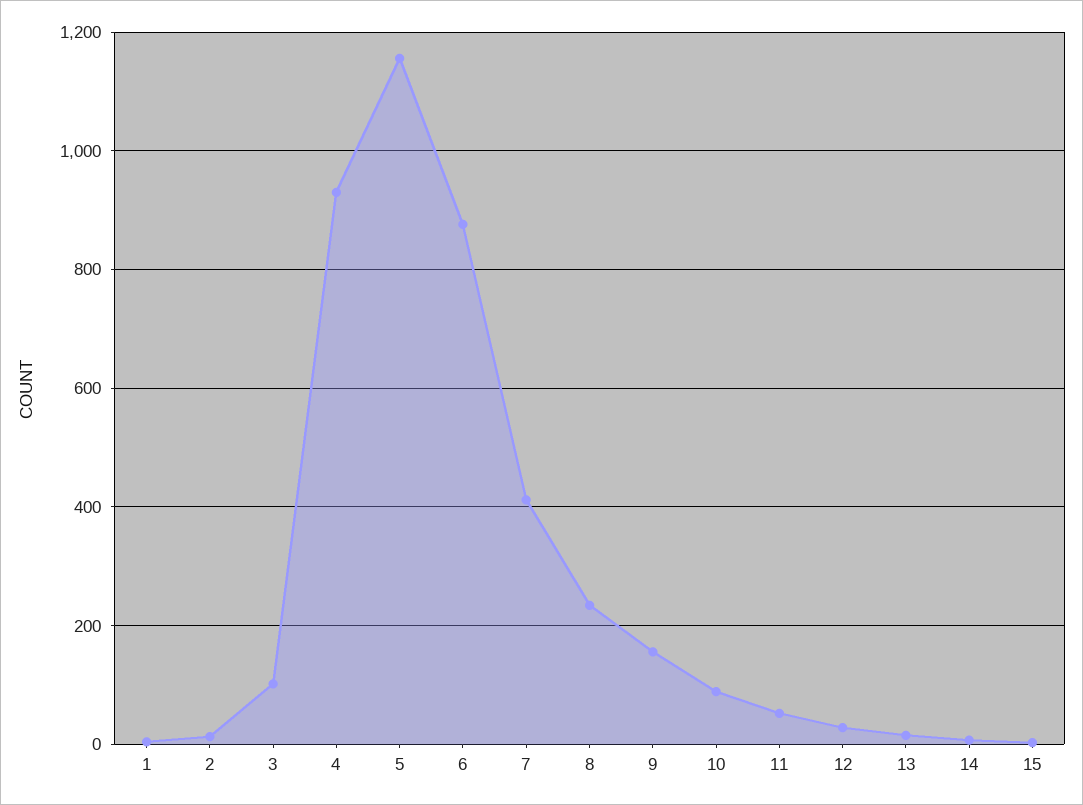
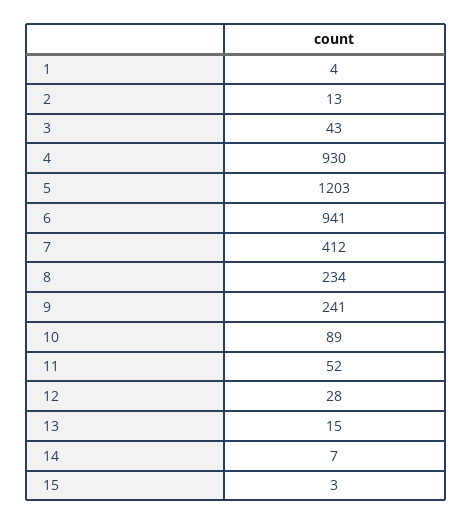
  {
    "1": 4,
    "2": 13,
-   "3": 100,
+   "3": 43,
    "4": 930,
-   "5": 1160,
+   "5": 1203,
-   "6": 880,
+   "6": 941,
    "7": 412,
    "8": 234,
-   "9": 160,
+   "9": 241,
    "10": 89,
    "11": 52,
    "12": 28,
    "13": 15,
    "14": 7,
    "15": 3
  }

